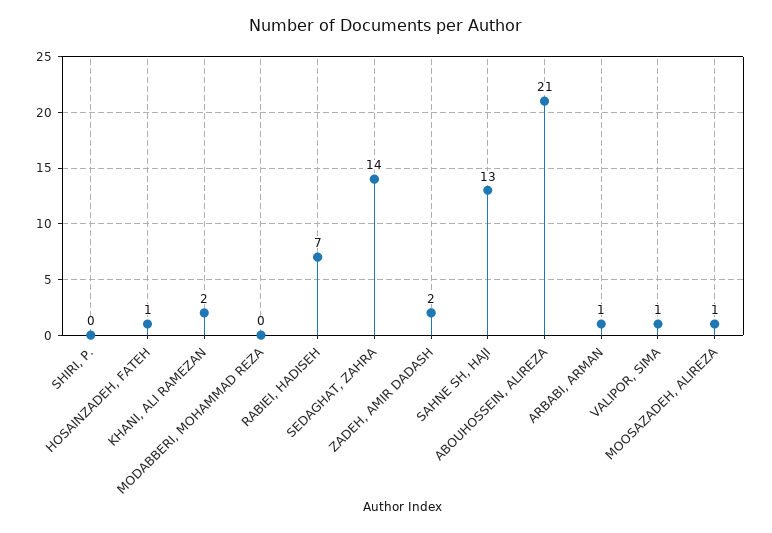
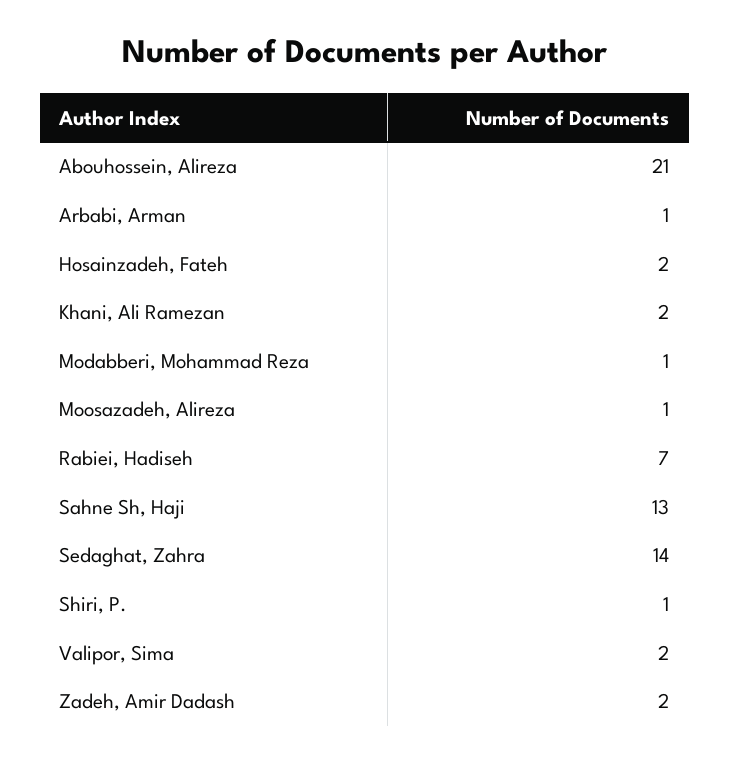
  {
-   "SHIRI, P.": 0,
+   "SHIRI, P.": 1,
-   "HOSAINZADEH, FATEH": 1,
+   "HOSAINZADEH, FATEH": 2,
    "KHANI, ALI RAMEZAN": 2,
-   "MODABBERI, MOHAMMAD REZA": 0,
+   "MODABBERI, MOHAMMAD REZA": 1,
    "RABIEI, HADISEH": 7,
    "SEDAGHAT, ZAHRA": 14,
    "ZADEH, AMIR DADASH": 2,
    "SAHNE SH, HAJI": 13,
    "ABOUHOSSEIN, ALIREZA": 21,
    "ARBABI, ARMAN": 1,
-   "VALIPOR, SIMA": 1,
+   "VALIPOR, SIMA": 2,
    "MOOSAZADEH, ALIREZA": 1
  }

